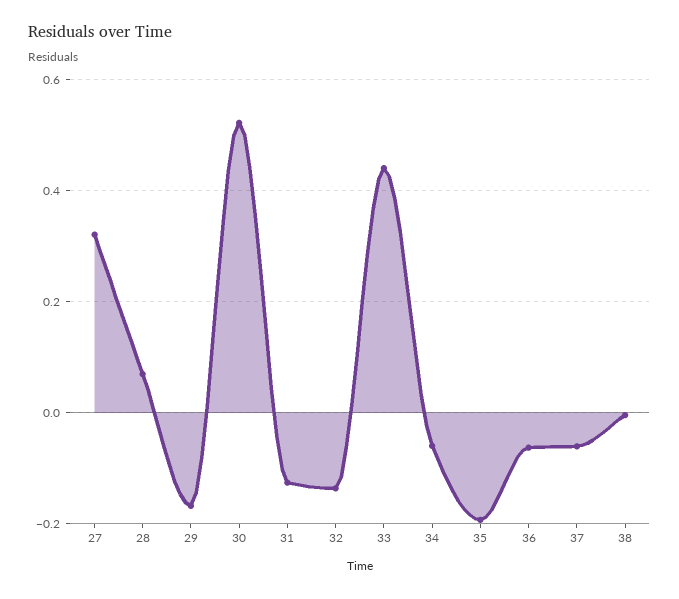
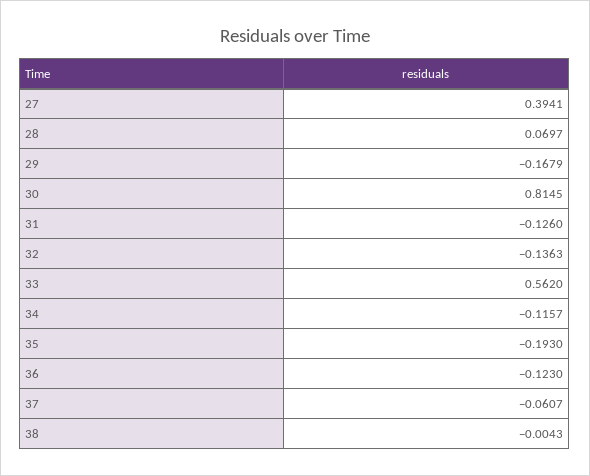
  {
-   "27": 0.32,
+   "27": 0.3941,
    "28": 0.0697,
    "29": -0.1679,
-   "30": 0.52,
+   "30": 0.8145,
    "31": -0.126,
    "32": -0.1363,
-   "33": 0.44,
+   "33": 0.562,
-   "34": -0.06,
+   "34": -0.1157,
    "35": -0.193,
-   "36": -0.06,
+   "36": -0.123,
    "37": -0.0607,
    "38": -0.0043
  }

